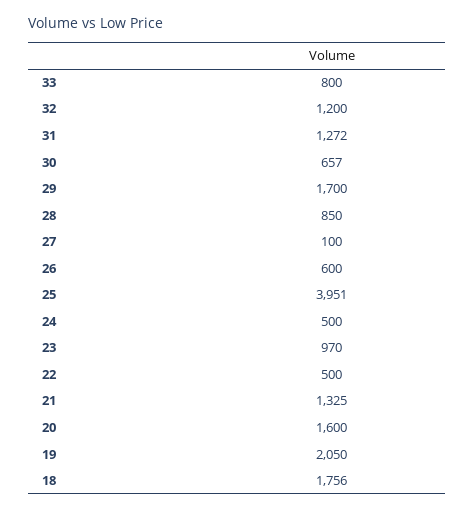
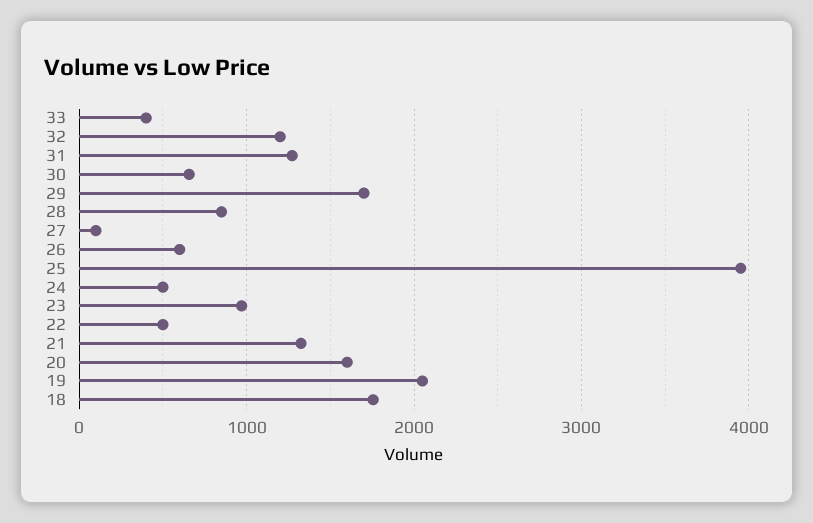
  {
-   "33": 800,
+   "33": 400,
    "32": 1200,
    "31": 1272,
    "30": 657,
    "29": 1700,
    "28": 850,
    "27": 100,
    "26": 600,
    "25": 3951,
    "24": 500,
    "23": 970,
    "22": 500,
    "21": 1325,
    "20": 1600,
    "19": 2050,
    "18": 1756
  }

